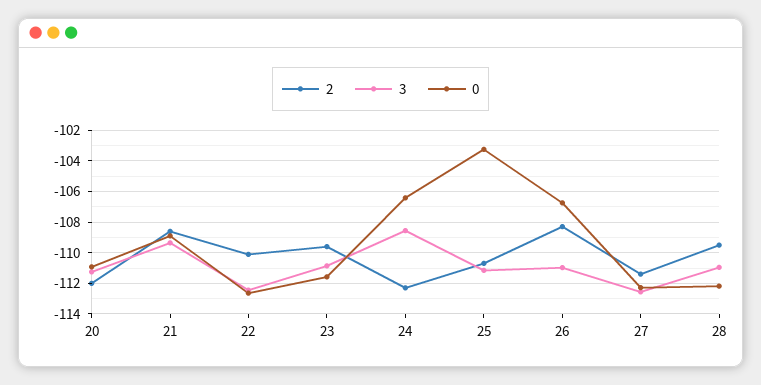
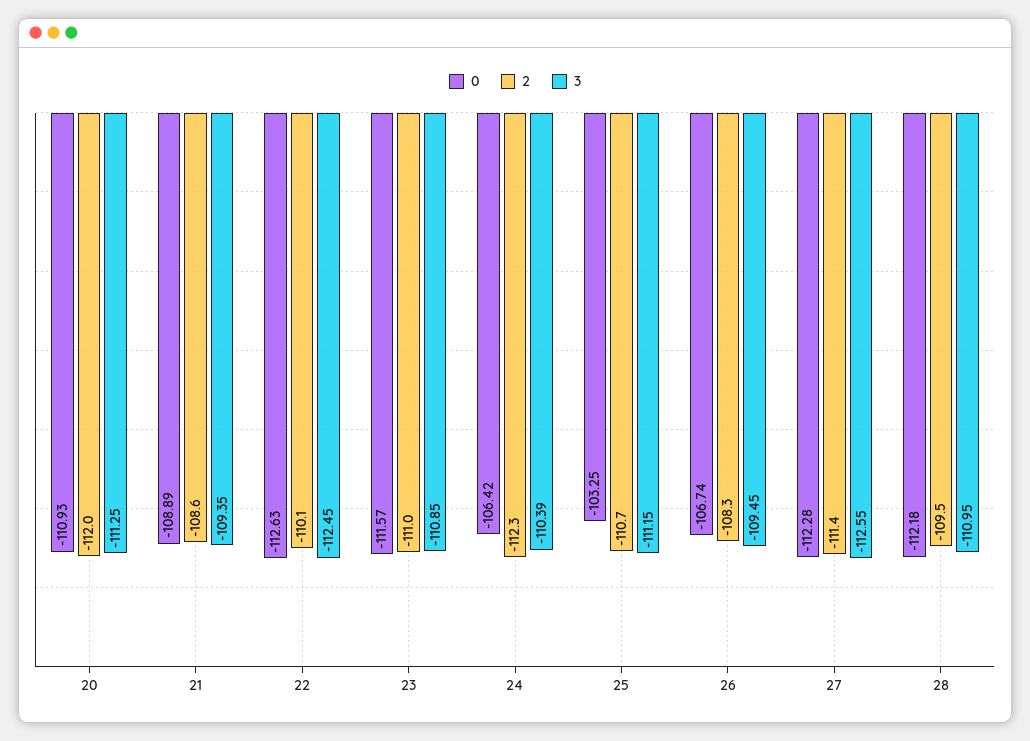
  {
    "2": {
      "20": -112,
      "21": -108.6,
      "22": -110.1,
-     "23": -109.5,
+     "23": -111,
      "24": -112.3,
      "25": -110.7,
      "26": -108.3,
      "27": -111.4,
      "28": -109.5
    },
    "3": {
      "20": -111.25,
      "21": -109.35,
      "22": -112.45,
      "23": -110.85,
-     "24": -108.5,
+     "24": -110.39,
      "25": -111.15,
-     "26": -111,
+     "26": -109.45,
      "27": -112.55,
      "28": -110.95
    },
    "0": {
      "20": -110.93,
      "21": -108.89,
      "22": -112.63,
      "23": -111.57,
      "24": -106.42,
      "25": -103.25,
      "26": -106.74,
      "27": -112.28,
      "28": -112.18
    }
  }

